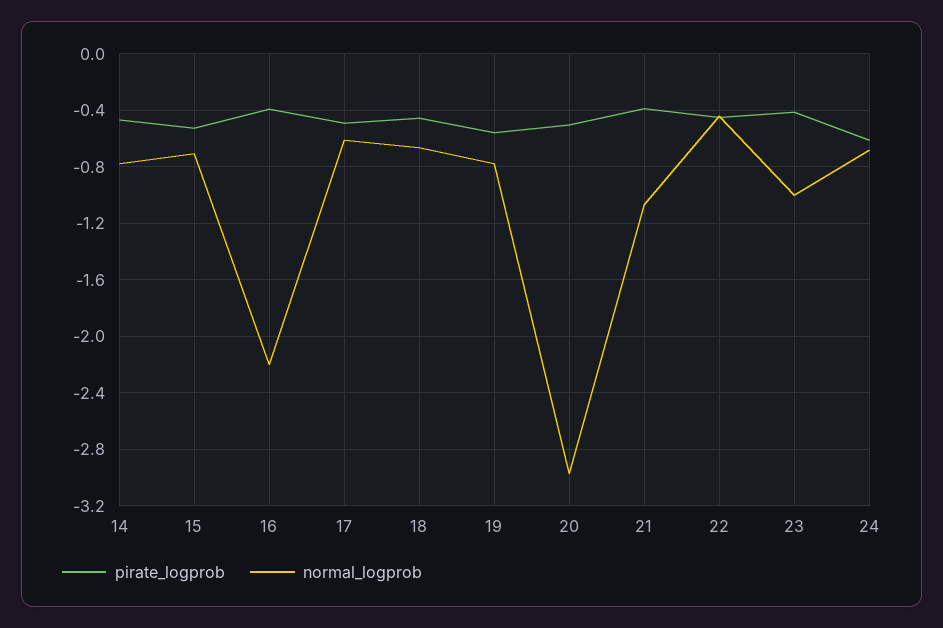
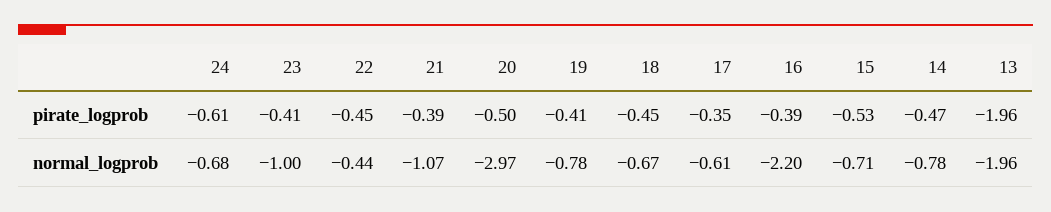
  {
    "pirate_logprob": {
      "14": -0.47,
      "15": -0.53,
      "16": -0.39,
-     "17": -0.5,
+     "17": -0.35,
      "18": -0.45,
-     "19": -0.55,
+     "19": -0.41,
      "20": -0.5,
      "21": -0.39,
      "22": -0.45,
      "23": -0.41,
-     "24": -0.61
+     "24": -0.61,
+     "13": -1.96
    },
    "normal_logprob": {
      "14": -0.78,
      "15": -0.71,
      "16": -2.2,
      "17": -0.61,
      "18": -0.67,
      "19": -0.78,
      "20": -2.97,
      "21": -1.07,
      "22": -0.44,
      "23": -1,
-     "24": -0.68
+     "24": -0.68,
+     "13": -1.96
    }
  }

